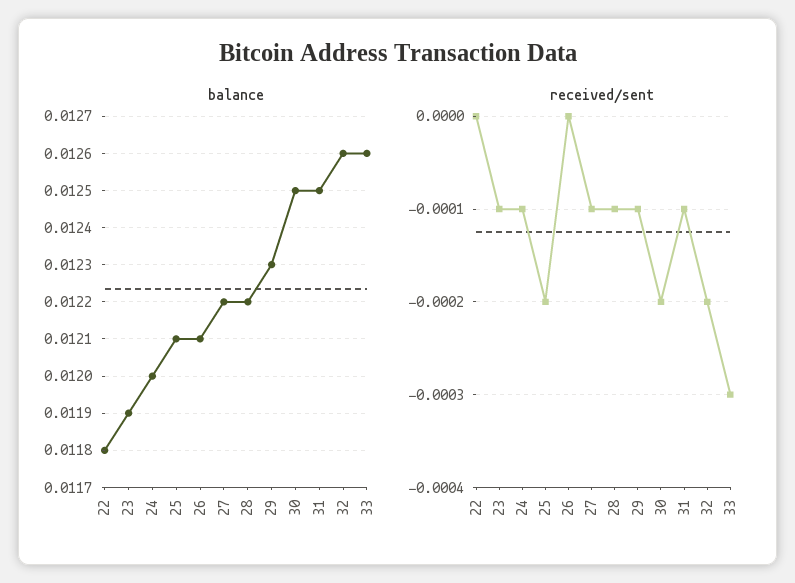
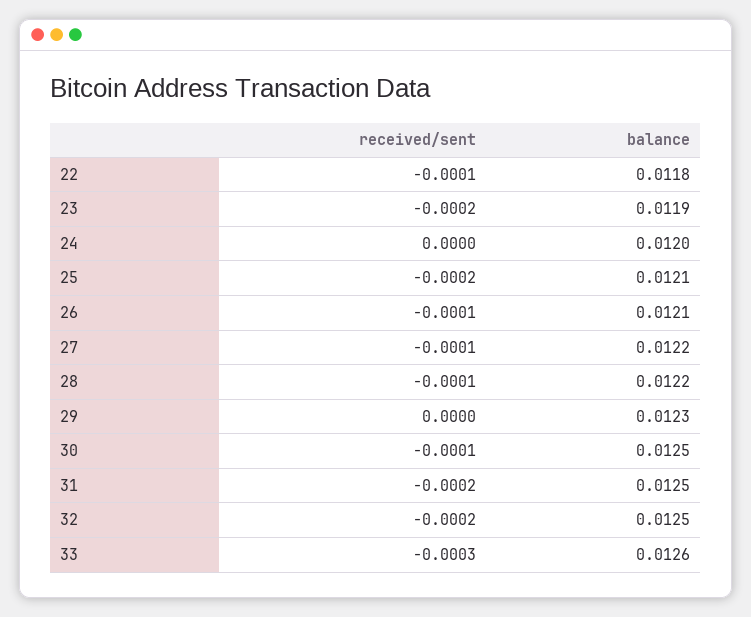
  {
    "balance": {
      "22": 0.0118,
      "23": 0.0119,
      "24": 0.012,
      "25": 0.0121,
      "26": 0.0121,
      "27": 0.0122,
      "28": 0.0122,
      "29": 0.0123,
      "30": 0.0125,
      "31": 0.0125,
-     "32": 0.0126,
+     "32": 0.0125,
      "33": 0.0126
    },
    "received/sent": {
-     "22": 0,
+     "22": -0.0001,
-     "23": -0.0001,
+     "23": -0.0002,
-     "24": -0.0001,
+     "24": 0,
      "25": -0.0002,
-     "26": 0,
+     "26": -0.0001,
      "27": -0.0001,
      "28": -0.0001,
-     "29": -0.0001,
+     "29": 0,
-     "30": -0.0002,
+     "30": -0.0001,
-     "31": -0.0001,
+     "31": -0.0002,
      "32": -0.0002,
      "33": -0.0003
    }
  }

